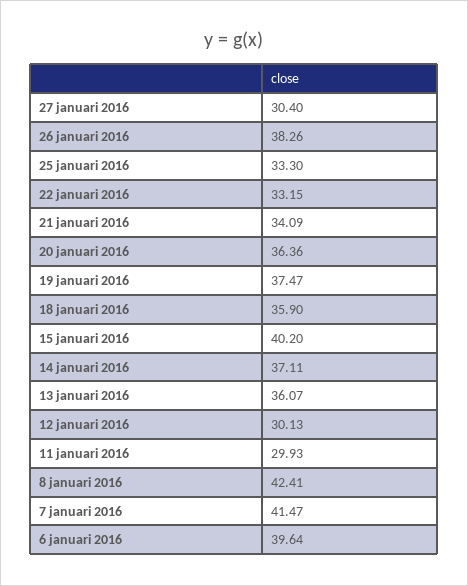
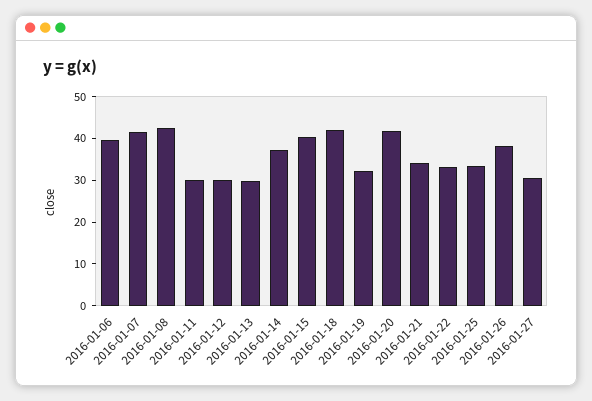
  {
    "27 januari 2016": 30.4,
    "26 januari 2016": 38.26,
    "25 januari 2016": 33.3,
    "22 januari 2016": 33.15,
    "21 januari 2016": 34.09,
-   "20 januari 2016": 36.36,
+   "20 januari 2016": 42,
-   "19 januari 2016": 37.47,
+   "19 januari 2016": 32,
-   "18 januari 2016": 35.9,
+   "18 januari 2016": 42,
    "15 januari 2016": 40.2,
    "14 januari 2016": 37.11,
-   "13 januari 2016": 36.07,
+   "13 januari 2016": 30,
    "12 januari 2016": 30.13,
    "11 januari 2016": 29.93,
    "8 januari 2016": 42.41,
    "7 januari 2016": 41.47,
    "6 januari 2016": 39.64
  }

